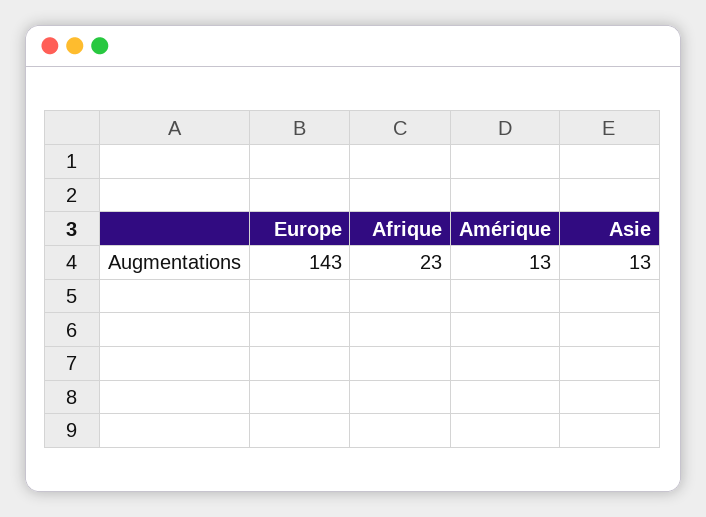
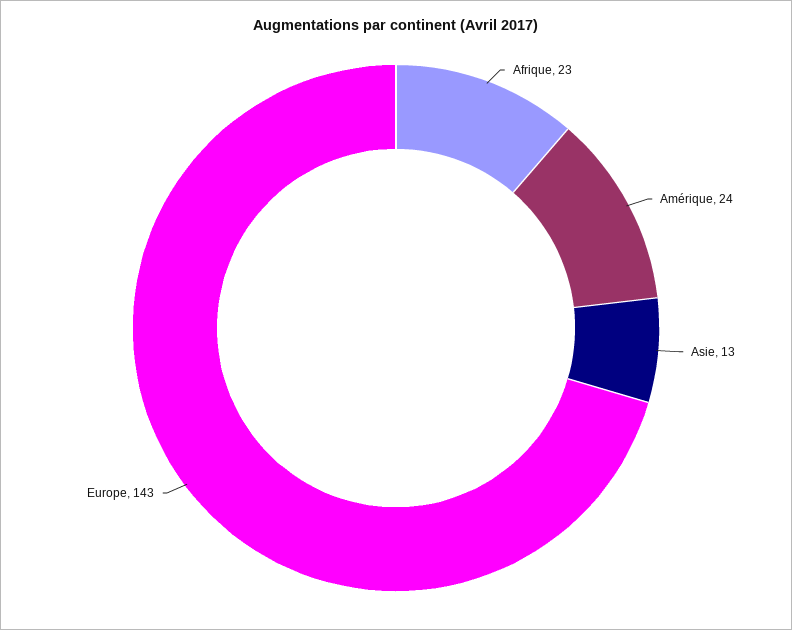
  {
    "Europe": 143,
    "Afrique": 23,
-   "Amérique": 13,
+   "Amérique": 24,
    "Asie": 13
  }

